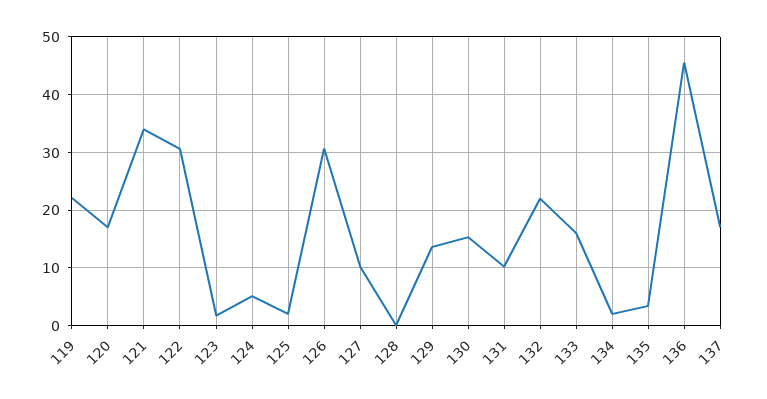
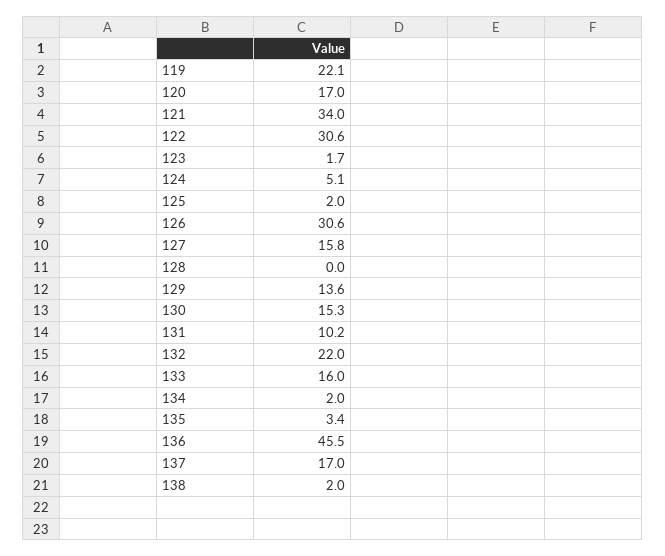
  {
    "119": 22.1,
    "120": 17,
    "121": 34,
    "122": 30.6,
    "123": 1.7,
    "124": 5.1,
    "125": 2,
    "126": 30.6,
-   "127": 10,
+   "127": 15.8,
    "128": 0,
    "129": 13.6,
    "130": 15.3,
    "131": 10.2,
    "132": 22,
    "133": 16,
    "134": 2,
    "135": 3.4,
    "136": 45.5,
-   "137": 17
+   "137": 17,
+   "138": 2
  }

